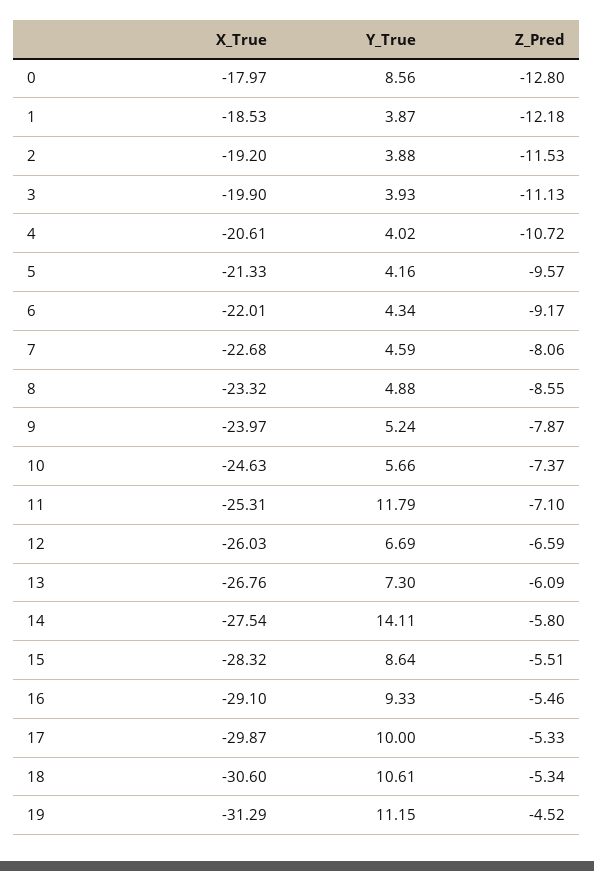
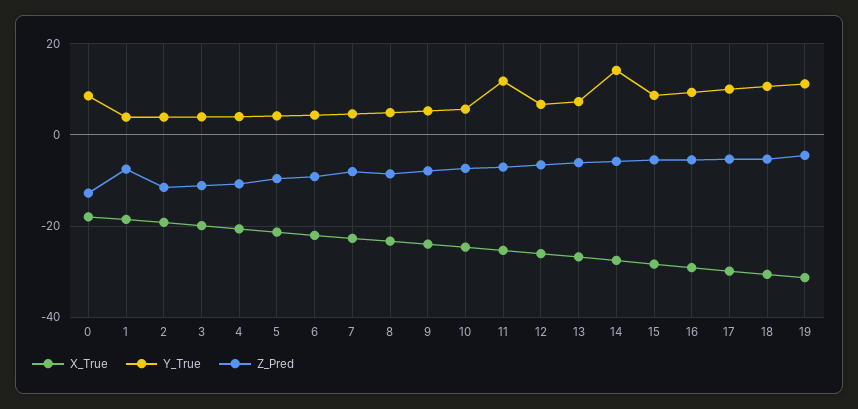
  {
    "X_True": {
      "0": -17.97,
      "1": -18.53,
      "2": -19.2,
      "3": -19.9,
      "4": -20.61,
      "5": -21.33,
      "6": -22.01,
      "7": -22.68,
      "8": -23.32,
      "9": -23.97,
      "10": -24.63,
      "11": -25.31,
      "12": -26.03,
      "13": -26.76,
      "14": -27.54,
      "15": -28.32,
      "16": -29.1,
      "17": -29.87,
      "18": -30.6,
      "19": -31.29
    },
    "Y_True": {
      "0": 8.56,
      "1": 3.87,
      "2": 3.88,
      "3": 3.93,
      "4": 4.02,
      "5": 4.16,
      "6": 4.34,
      "7": 4.59,
      "8": 4.88,
      "9": 5.24,
      "10": 5.66,
      "11": 11.79,
      "12": 6.69,
      "13": 7.3,
      "14": 14.11,
      "15": 8.64,
      "16": 9.33,
      "17": 10,
      "18": 10.61,
      "19": 11.15
    },
    "Z_Pred": {
      "0": -12.8,
-     "1": -12.18,
+     "1": -8,
      "2": -11.53,
      "3": -11.13,
      "4": -10.72,
      "5": -9.57,
      "6": -9.17,
      "7": -8.06,
      "8": -8.55,
      "9": -7.87,
      "10": -7.37,
      "11": -7.1,
      "12": -6.59,
      "13": -6.09,
      "14": -5.8,
      "15": -5.51,
      "16": -5.46,
      "17": -5.33,
      "18": -5.34,
      "19": -4.52
    }
  }

